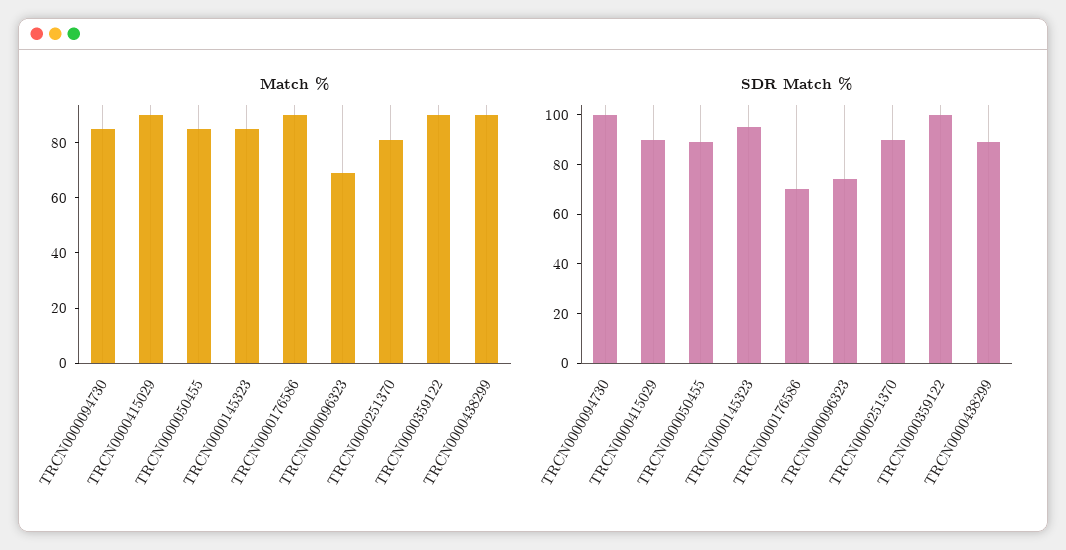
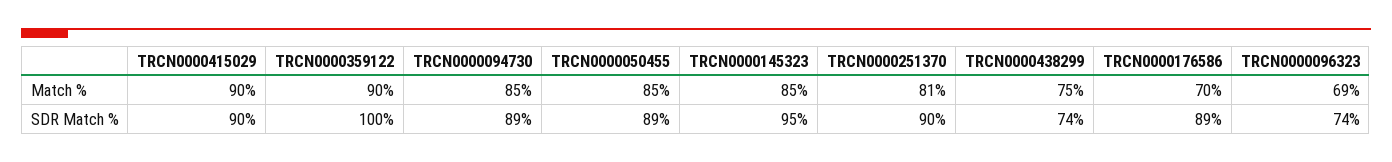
  {
    "Match %": {
      "TRCN0000094730": 85,
      "TRCN0000415029": 90,
      "TRCN0000050455": 85,
      "TRCN0000145323": 85,
-     "TRCN0000176586": 90,
+     "TRCN0000176586": 70,
      "TRCN0000096323": 69,
      "TRCN0000251370": 81,
      "TRCN0000359122": 90,
-     "TRCN0000438299": 90
+     "TRCN0000438299": 75
    },
    "SDR Match %": {
-     "TRCN0000094730": 100,
+     "TRCN0000094730": 89,
      "TRCN0000415029": 90,
      "TRCN0000050455": 89,
      "TRCN0000145323": 95,
-     "TRCN0000176586": 70,
+     "TRCN0000176586": 89,
      "TRCN0000096323": 74,
      "TRCN0000251370": 90,
      "TRCN0000359122": 100,
-     "TRCN0000438299": 90
+     "TRCN0000438299": 74
    }
  }

